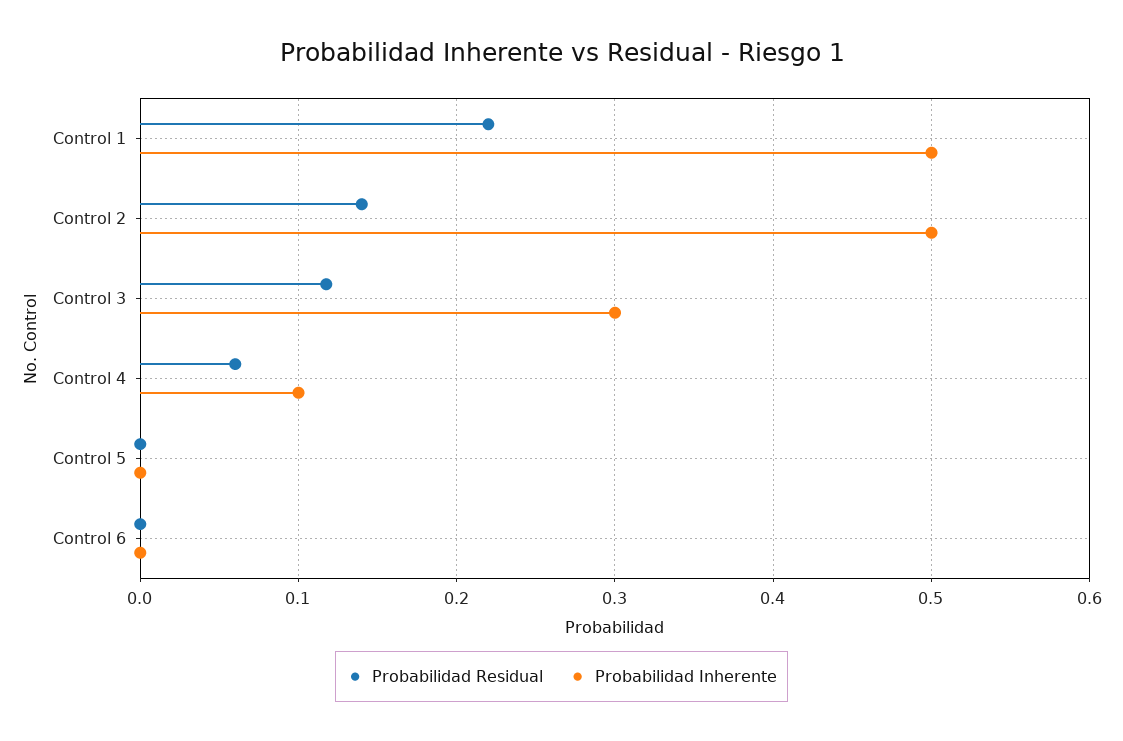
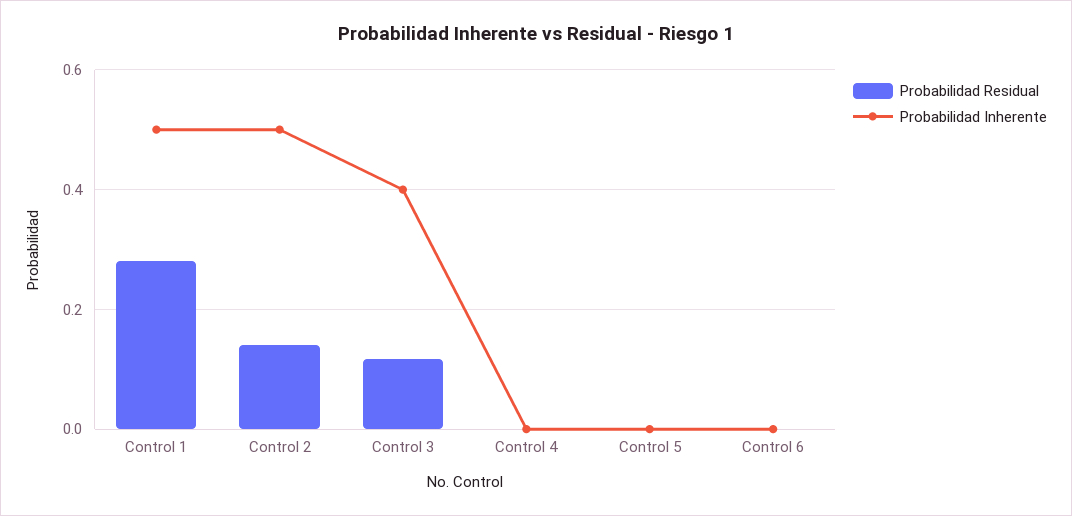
  {
    "Probabilidad Residual": {
-     "Control 1": 0.22,
+     "Control 1": 0.28,
      "Control 2": 0.14,
      "Control 3": 0.12,
-     "Control 4": 0.06,
+     "Control 4": 0,
      "Control 5": 0,
      "Control 6": 0
    },
    "Probabilidad Inherente": {
      "Control 1": 0.5,
      "Control 2": 0.5,
-     "Control 3": 0.3,
+     "Control 3": 0.4,
-     "Control 4": 0.1,
+     "Control 4": 0,
      "Control 5": 0,
      "Control 6": 0
    }
  }

